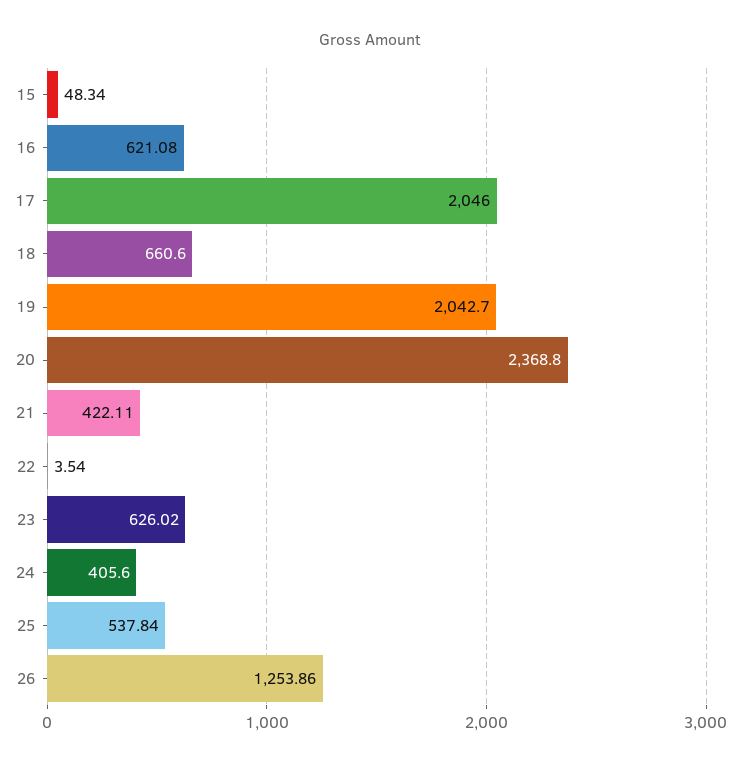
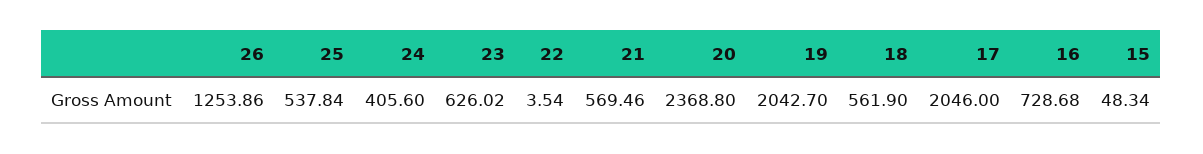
  {
    "15": 48.34,
-   "16": 621.08,
+   "16": 728.68,
    "17": 2046,
-   "18": 660.6,
+   "18": 561.9,
    "19": 2042.7,
    "20": 2368.8,
-   "21": 422.11,
+   "21": 569.46,
    "22": 3.54,
    "23": 626.02,
    "24": 405.6,
    "25": 537.84,
    "26": 1253.86
  }

